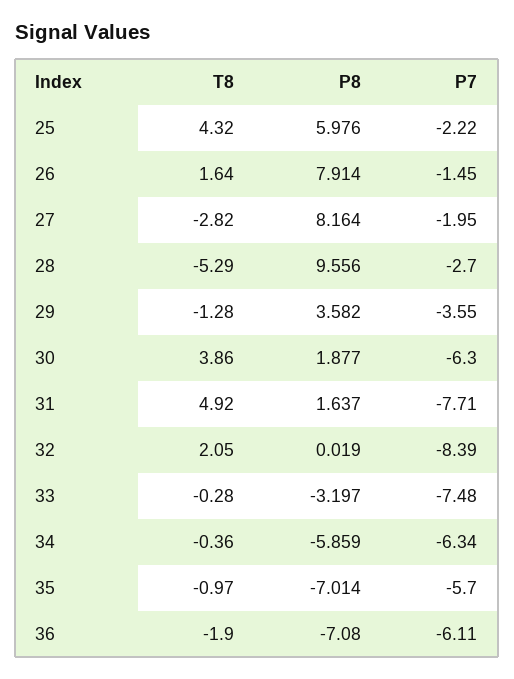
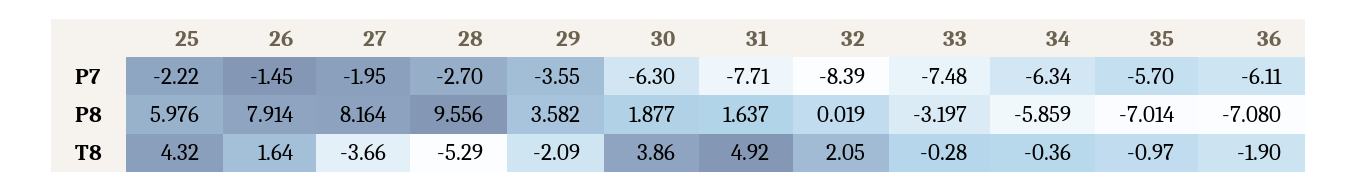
  {
    "T8": {
      "25": 4.32,
      "26": 1.64,
-     "27": -2.82,
+     "27": -3.66,
      "28": -5.29,
-     "29": -1.28,
+     "29": -2.09,
      "30": 3.86,
      "31": 4.92,
      "32": 2.05,
      "33": -0.28,
      "34": -0.36,
      "35": -0.97,
      "36": -1.9
    },
    "P8": {
      "25": 5.976,
      "26": 7.914,
      "27": 8.164,
      "28": 9.556,
      "29": 3.582,
      "30": 1.877,
      "31": 1.637,
      "32": 0.019,
      "33": -3.197,
      "34": -5.859,
      "35": -7.014,
      "36": -7.08
    },
    "P7": {
      "25": -2.22,
      "26": -1.45,
      "27": -1.95,
      "28": -2.7,
      "29": -3.55,
      "30": -6.3,
      "31": -7.71,
      "32": -8.39,
      "33": -7.48,
      "34": -6.34,
      "35": -5.7,
      "36": -6.11
    }
  }

